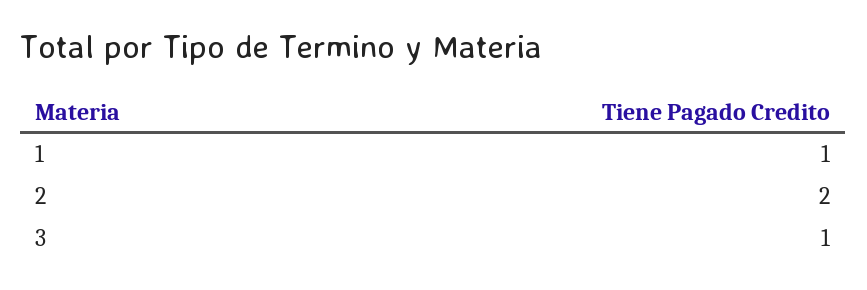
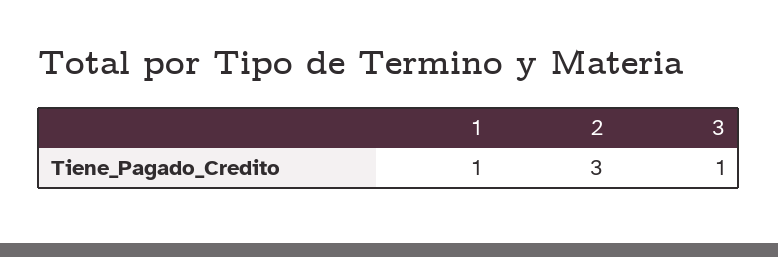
  {
    "1": 1,
-   "2": 2,
+   "2": 3,
    "3": 1
  }

